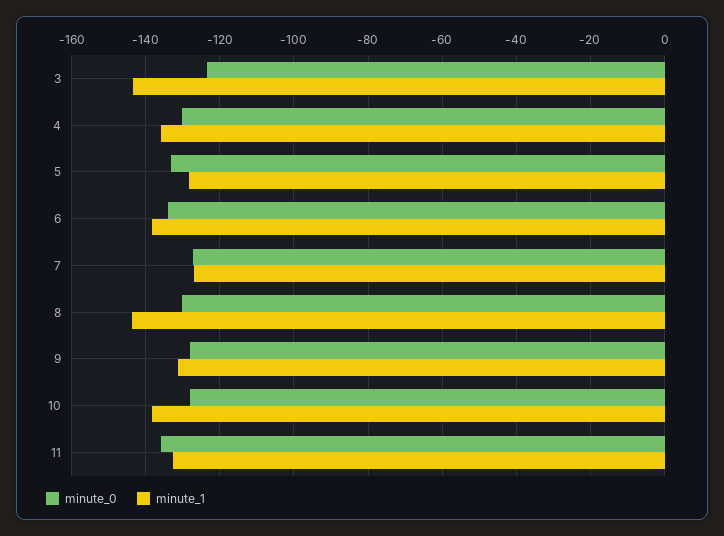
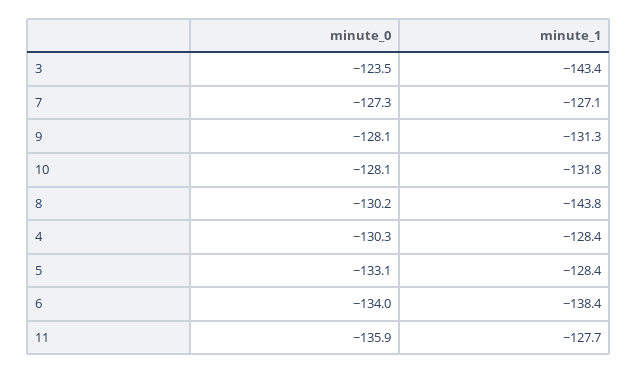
  {
    "minute_0": {
      "3": -123.5,
      "4": -130.3,
      "5": -133.1,
      "6": -134,
      "7": -127.3,
      "8": -130.2,
      "9": -128.1,
      "10": -128.1,
      "11": -135.9
    },
    "minute_1": {
      "3": -143.4,
-     "4": -136,
+     "4": -128.4,
      "5": -128.4,
      "6": -138.4,
      "7": -127.1,
      "8": -143.8,
      "9": -131.3,
-     "10": -138,
+     "10": -131.8,
-     "11": -132
+     "11": -127.7
    }
  }

